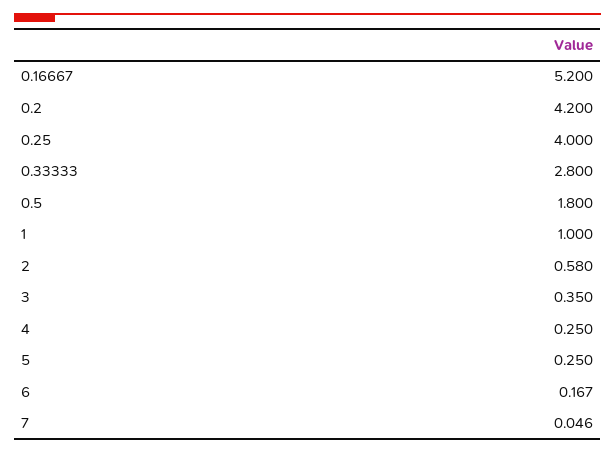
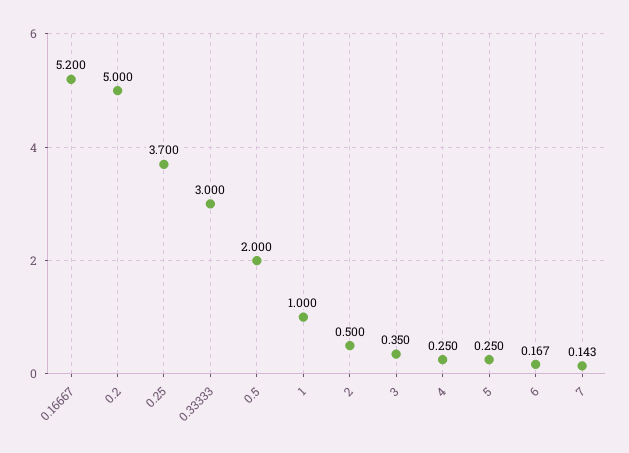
  {
    "0.16667": 5.2,
-   "0.2": 4.2,
+   "0.2": 5,
-   "0.25": 4,
+   "0.25": 3.7,
-   "0.33333": 2.8,
+   "0.33333": 3,
-   "0.5": 1.8,
+   "0.5": 2,
    "1": 1,
-   "2": 0.58,
+   "2": 0.5,
    "3": 0.35,
    "4": 0.25,
    "5": 0.25,
    "6": 0.167,
-   "7": 0.046
+   "7": 0.143
  }

